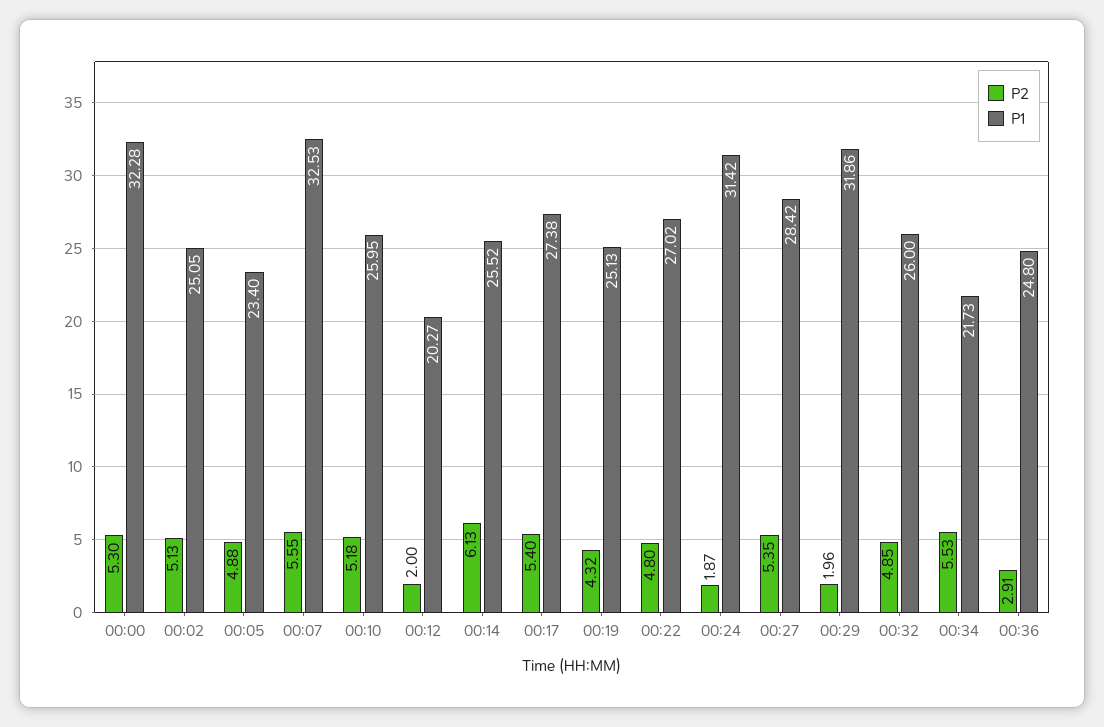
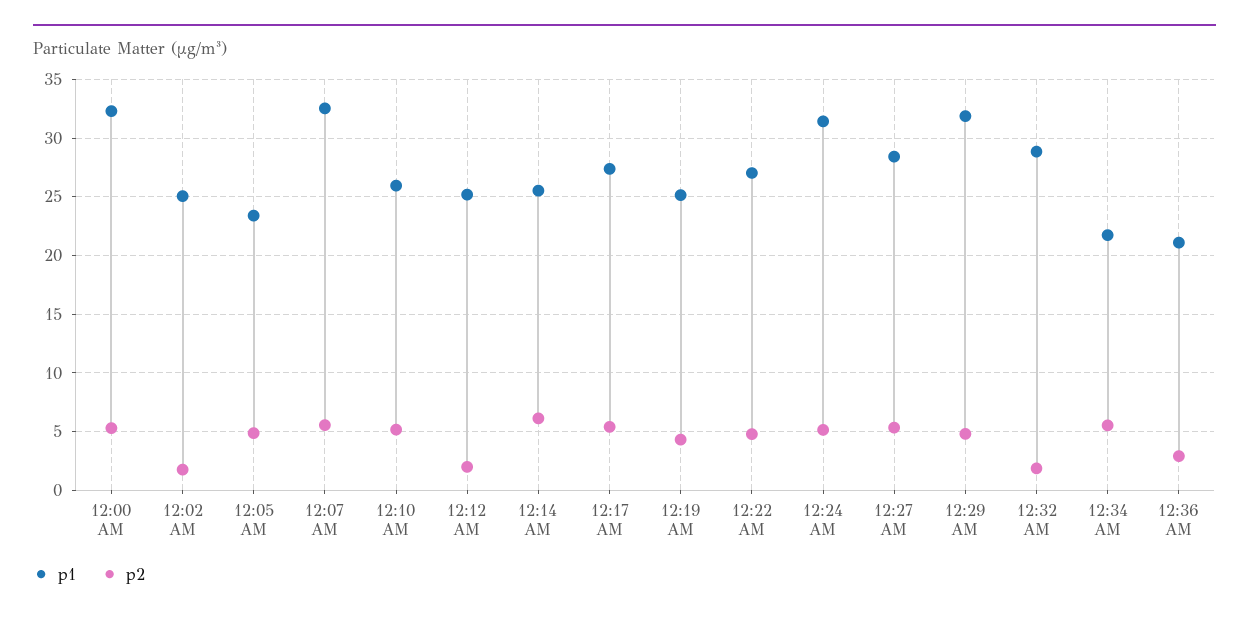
  {
    "P2": {
      "00:00": 5.3,
-     "00:02": 5.13,
+     "00:02": 2,
      "00:05": 4.88,
      "00:07": 5.55,
      "00:10": 5.18,
      "00:12": 2,
      "00:14": 6.13,
      "00:17": 5.4,
      "00:19": 4.32,
      "00:22": 4.8,
-     "00:24": 1.87,
+     "00:24": 5,
      "00:27": 5.35,
-     "00:29": 1.96,
+     "00:29": 5,
-     "00:32": 4.85,
+     "00:32": 2,
      "00:34": 5.53,
      "00:36": 2.91
    },
    "P1": {
      "00:00": 32.28,
      "00:02": 25.05,
      "00:05": 23.4,
      "00:07": 32.53,
      "00:10": 25.95,
-     "00:12": 20.27,
+     "00:12": 25,
      "00:14": 25.52,
      "00:17": 27.38,
      "00:19": 25.13,
      "00:22": 27.02,
      "00:24": 31.42,
      "00:27": 28.42,
      "00:29": 31.86,
-     "00:32": 26,
+     "00:32": 29,
      "00:34": 21.73,
-     "00:36": 24.8
+     "00:36": 21
    }
  }

